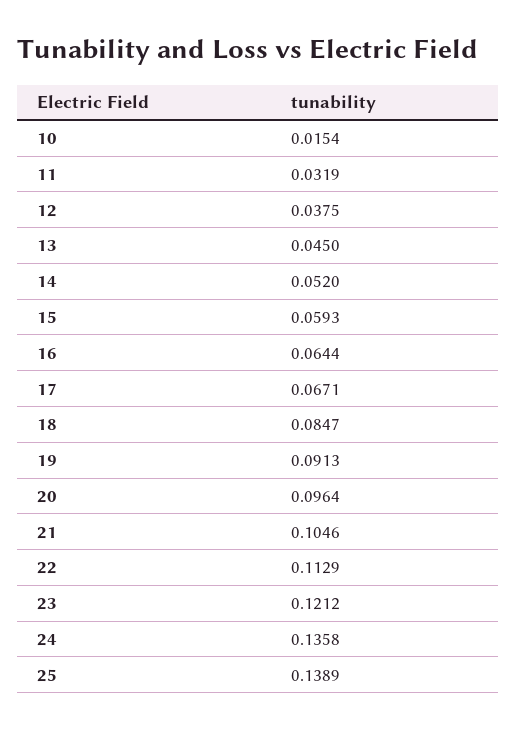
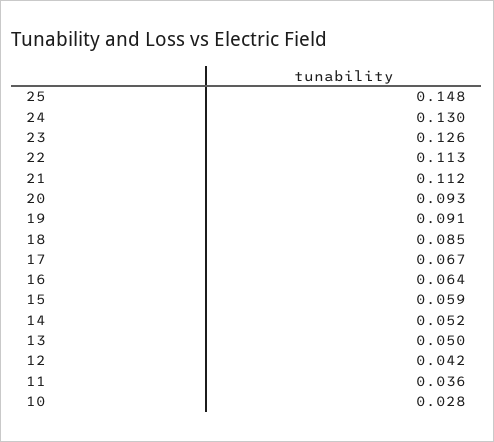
  {
-   "10": 0.0154,
+   "10": 0.028,
-   "11": 0.0319,
+   "11": 0.036,
-   "12": 0.0375,
+   "12": 0.042,
-   "13": 0.045,
+   "13": 0.05,
    "14": 0.052,
    "15": 0.0593,
    "16": 0.0644,
    "17": 0.0671,
    "18": 0.0847,
    "19": 0.0913,
-   "20": 0.0964,
+   "20": 0.093,
-   "21": 0.1046,
+   "21": 0.112,
    "22": 0.1129,
-   "23": 0.1212,
+   "23": 0.126,
-   "24": 0.1358,
+   "24": 0.13,
-   "25": 0.1389
+   "25": 0.148
  }

